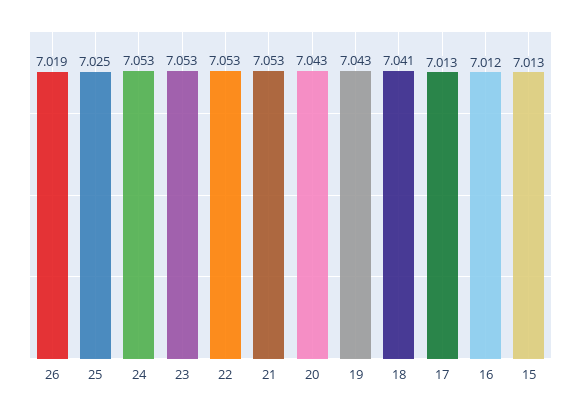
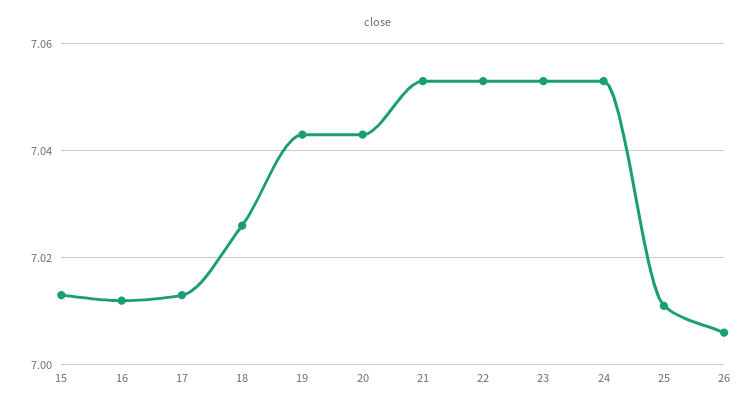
  {
-   "26": 7.019,
+   "26": 7.005,
-   "25": 7.025,
+   "25": 7.01,
    "24": 7.053,
    "23": 7.053,
    "22": 7.053,
    "21": 7.053,
    "20": 7.043,
    "19": 7.043,
-   "18": 7.041,
+   "18": 7.025,
    "17": 7.013,
    "16": 7.012,
    "15": 7.013
  }

